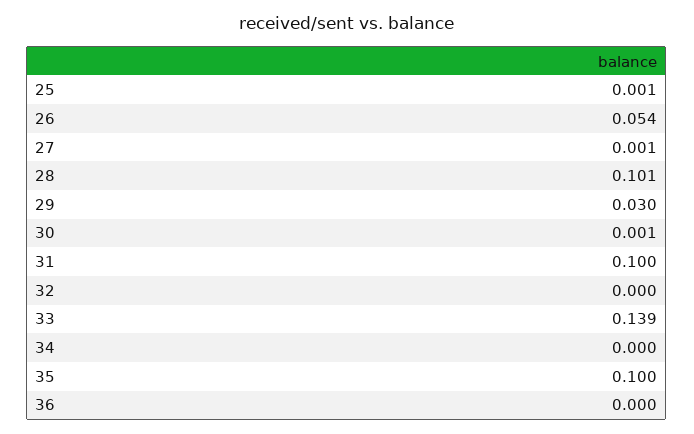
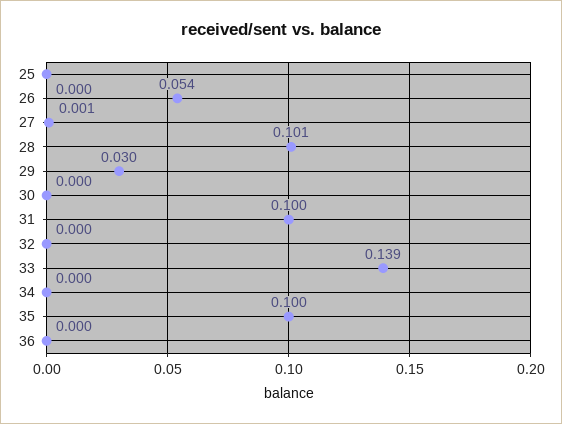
  {
-   "25": 0.001,
+   "25": 0,
    "26": 0.054,
    "27": 0.001,
    "28": 0.101,
    "29": 0.03,
-   "30": 0.001,
+   "30": 0,
    "31": 0.1,
    "32": 0,
    "33": 0.139,
    "34": 0,
    "35": 0.1,
    "36": 0
  }

